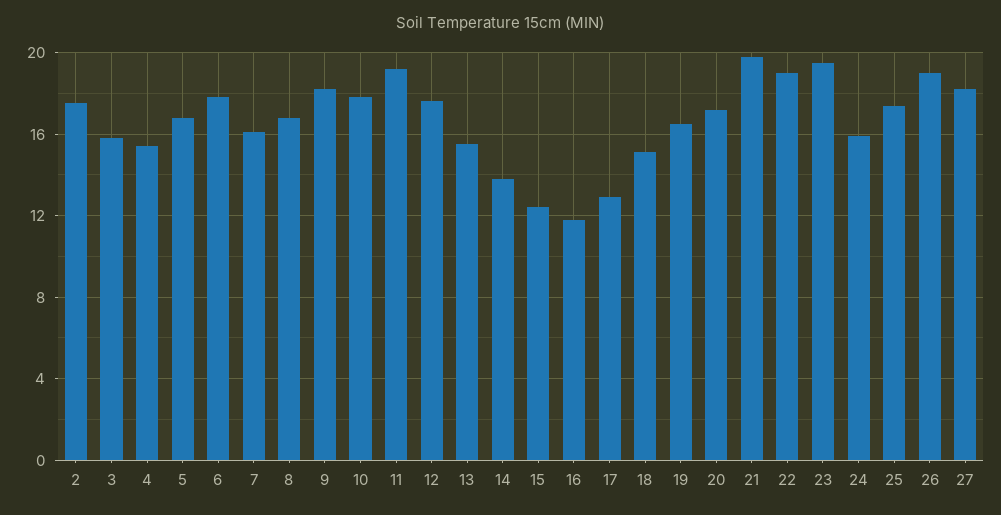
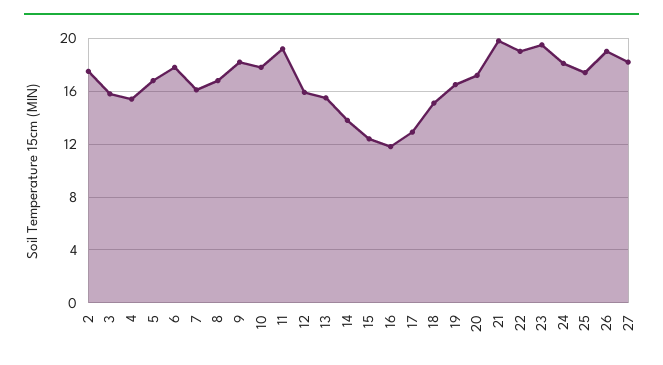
  {
    "2": 17.5,
    "3": 16,
    "4": 15.5,
    "5": 17,
    "6": 18,
    "7": 16,
    "8": 17,
    "9": 18,
    "10": 18,
    "11": 19,
-   "12": 17.5,
+   "12": 16,
    "13": 15.5,
    "14": 14,
    "15": 12.5,
    "16": 12,
    "17": 13,
    "18": 15,
    "19": 16.5,
    "20": 17,
    "21": 20,
    "22": 19,
    "23": 19.5,
-   "24": 16,
+   "24": 18,
    "25": 17.5,
    "26": 19,
    "27": 18
  }

